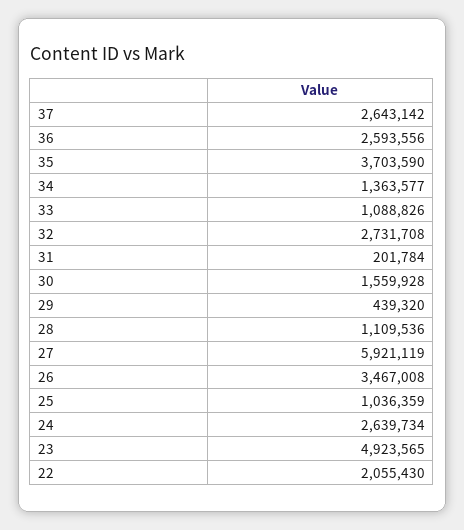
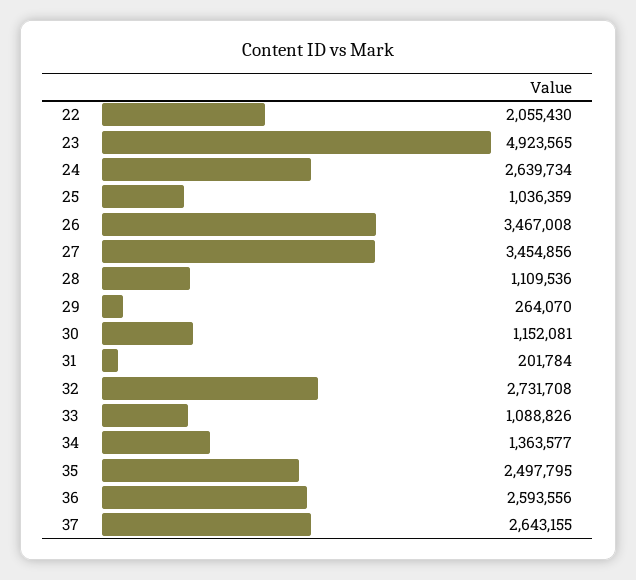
  {
-   "37": 2643142,
+   "37": 2643155,
    "36": 2593556,
-   "35": 3703590,
+   "35": 2497795,
    "34": 1363577,
    "33": 1088826,
    "32": 2731708,
    "31": 201784,
-   "30": 1559928,
+   "30": 1152081,
-   "29": 439320,
+   "29": 264070,
    "28": 1109536,
-   "27": 5921119,
+   "27": 3454856,
    "26": 3467008,
    "25": 1036359,
    "24": 2639734,
    "23": 4923565,
    "22": 2055430
  }

